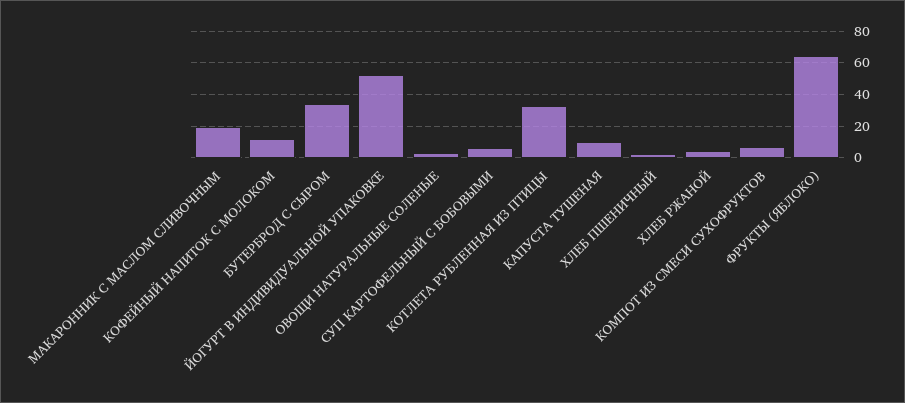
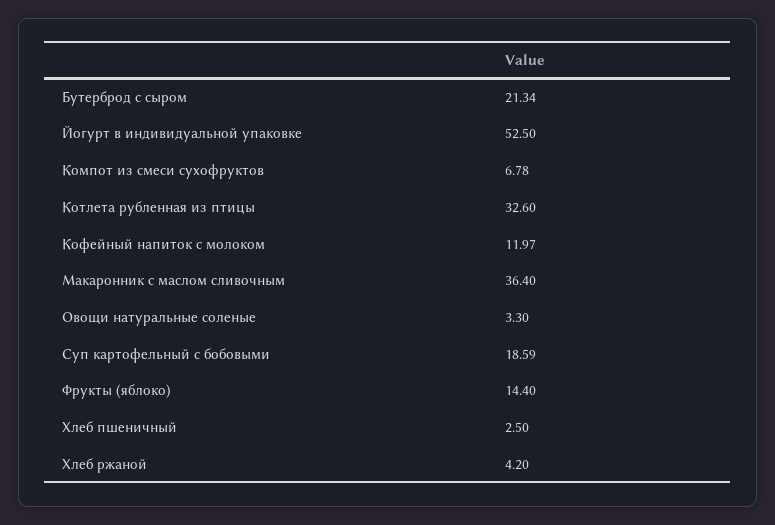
  {
-   "МАКАРОННИК С МАСЛОМ СЛИВОЧНЫМ": 20,
+   "МАКАРОННИК С МАСЛОМ СЛИВОЧНЫМ": 36.4,
    "КОФЕЙНЫЙ НАПИТОК С МОЛОКОМ": 11.97,
-   "БУТЕРБРОД С СЫРОМ": 35,
+   "БУТЕРБРОД С СЫРОМ": 21.34,
    "ЙОГУРТ В ИНДИВИДУАЛЬНОЙ УПАКОВКЕ": 52.5,
    "ОВОЩИ НАТУРАЛЬНЫЕ СОЛЕНЫЕ": 3.3,
-   "СУП КАРТОФЕЛЬНЫЙ С БОБОВЫМИ": 5,
+   "СУП КАРТОФЕЛЬНЫЙ С БОБОВЫМИ": 18.59,
    "КОТЛЕТА РУБЛЕННАЯ ИЗ ПТИЦЫ": 32.6,
-   "КАПУСТА ТУШЕНАЯ": 10,
    "ХЛЕБ ПШЕНИЧНЫЙ": 2.5,
    "ХЛЕБ РЖАНОЙ": 4.2,
    "КОМПОТ ИЗ СМЕСИ СУХОФРУКТОВ": 6.78,
-   "ФРУКТЫ (ЯБЛОКО)": 65
+   "ФРУКТЫ (ЯБЛОКО)": 14.4
  }

